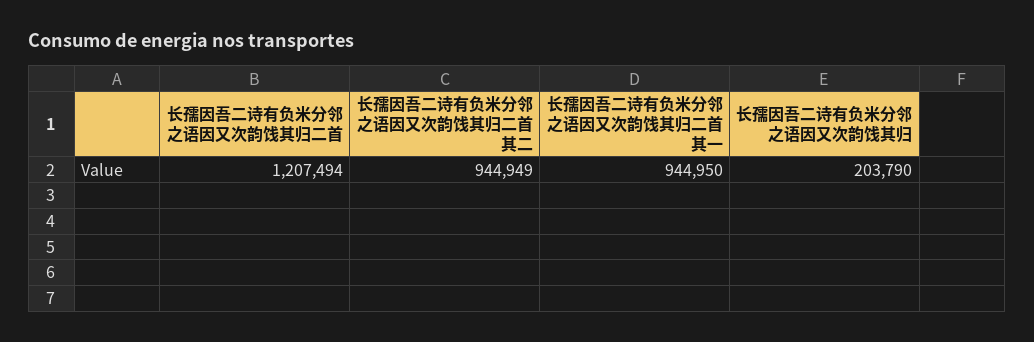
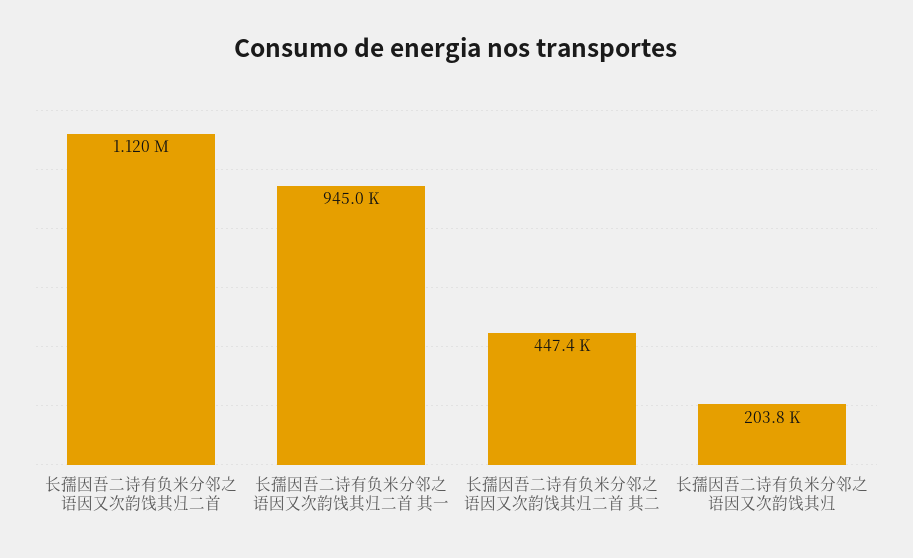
  {
-   "长孺因吾二诗有负米分邻之语因又次韵饯其归二首": 1207494,
+   "长孺因吾二诗有负米分邻之语因又次韵饯其归二首": 1120000,
-   "长孺因吾二诗有负米分邻之语因又次韵饯其归二首 其二": 944949,
+   "长孺因吾二诗有负米分邻之语因又次韵饯其归二首 其二": 447400,
    "长孺因吾二诗有负米分邻之语因又次韵饯其归二首 其一": 944950,
    "长孺因吾二诗有负米分邻之语因又次韵饯其归": 203790
  }

